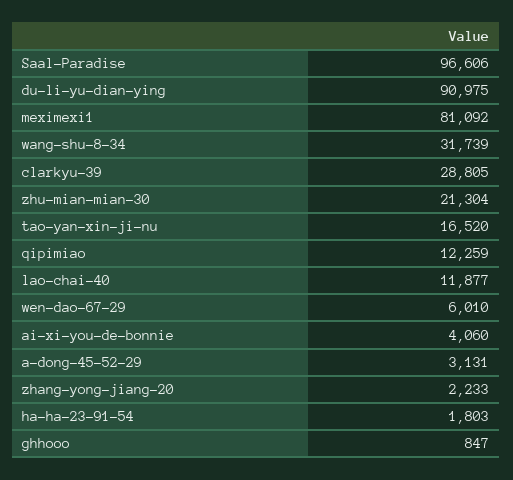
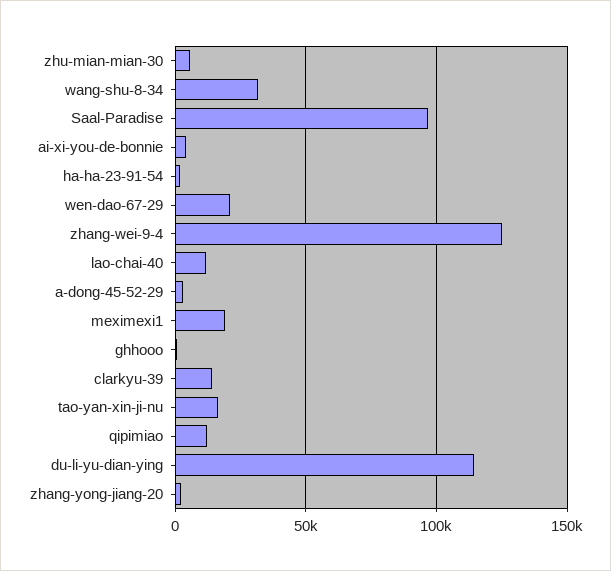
  {
    "Saal-Paradise": 96606,
-   "du-li-yu-dian-ying": 90975,
+   "du-li-yu-dian-ying": 115000,
-   "meximexi1": 81092,
+   "meximexi1": 20000,
    "wang-shu-8-34": 31739,
-   "clarkyu-39": 28805,
+   "clarkyu-39": 15000,
-   "zhu-mian-mian-30": 21304,
+   "zhu-mian-mian-30": 5000,
    "tao-yan-xin-ji-nu": 16520,
    "qipimiao": 12259,
    "lao-chai-40": 11877,
-   "wen-dao-67-29": 6010,
+   "wen-dao-67-29": 20000,
    "ai-xi-you-de-bonnie": 4060,
    "a-dong-45-52-29": 3131,
    "zhang-yong-jiang-20": 2233,
    "ha-ha-23-91-54": 1803,
-   "ghhooo": 847
+   "ghhooo": 847,
+   "zhang-wei-9-4": 125000
  }

